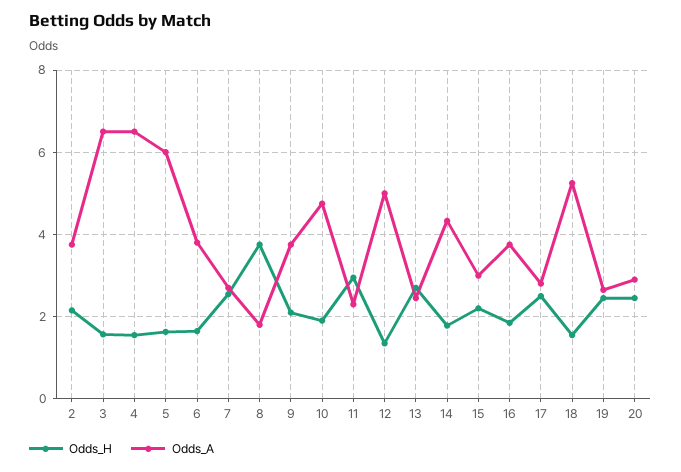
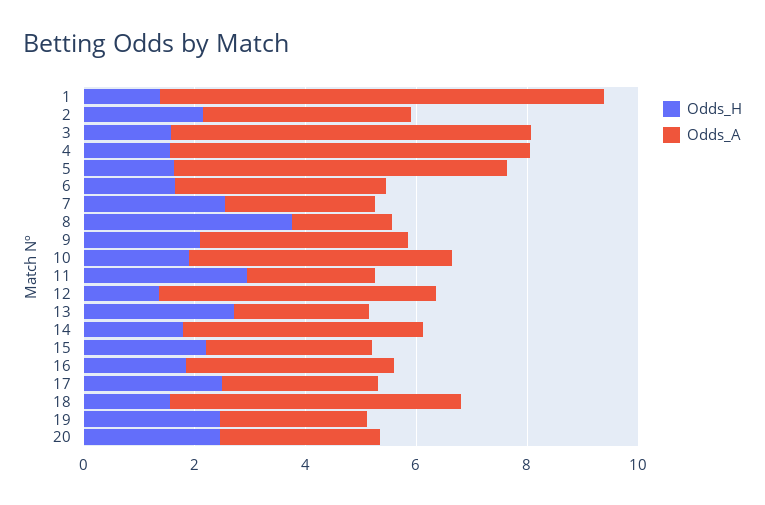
  {
    "Odds_H": {
      "2": 2.2,
      "3": 1.6,
      "4": 1.6,
      "5": 1.6,
      "6": 1.6,
      "7": 2.6,
      "8": 3.8,
      "9": 2.2,
      "10": 2,
      "11": 3,
      "12": 1.4,
      "13": 2.8,
      "14": 1.8,
      "15": 2.2,
      "16": 1.8,
      "17": 2.6,
      "18": 1.6,
      "19": 2.4,
-     "20": 2.4
+     "20": 2.4,
+     "1": 1.5
    },
    "Odds_A": {
      "2": 3.8,
      "3": 6.6,
      "4": 6.6,
      "5": 6,
      "6": 3.8,
      "7": 2.8,
      "8": 1.8,
      "9": 3.8,
      "10": 4.8,
      "11": 2.4,
      "12": 5,
      "13": 2.4,
      "14": 4.4,
      "15": 3,
      "16": 3.8,
      "17": 2.8,
      "18": 5.2,
      "19": 2.6,
-     "20": 3
+     "20": 3,
+     "1": 8
    }
  }

